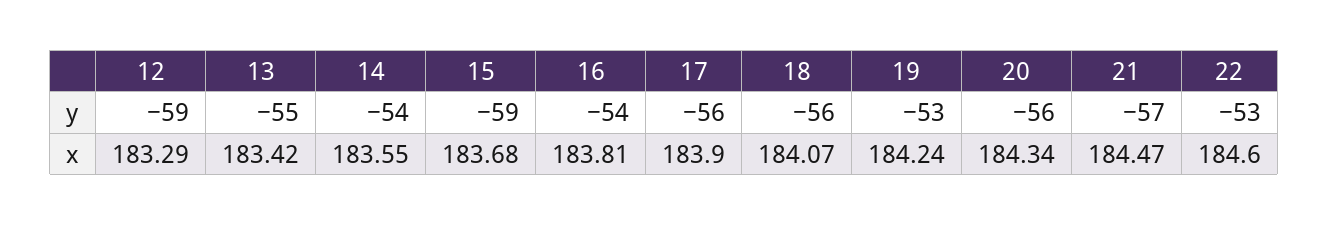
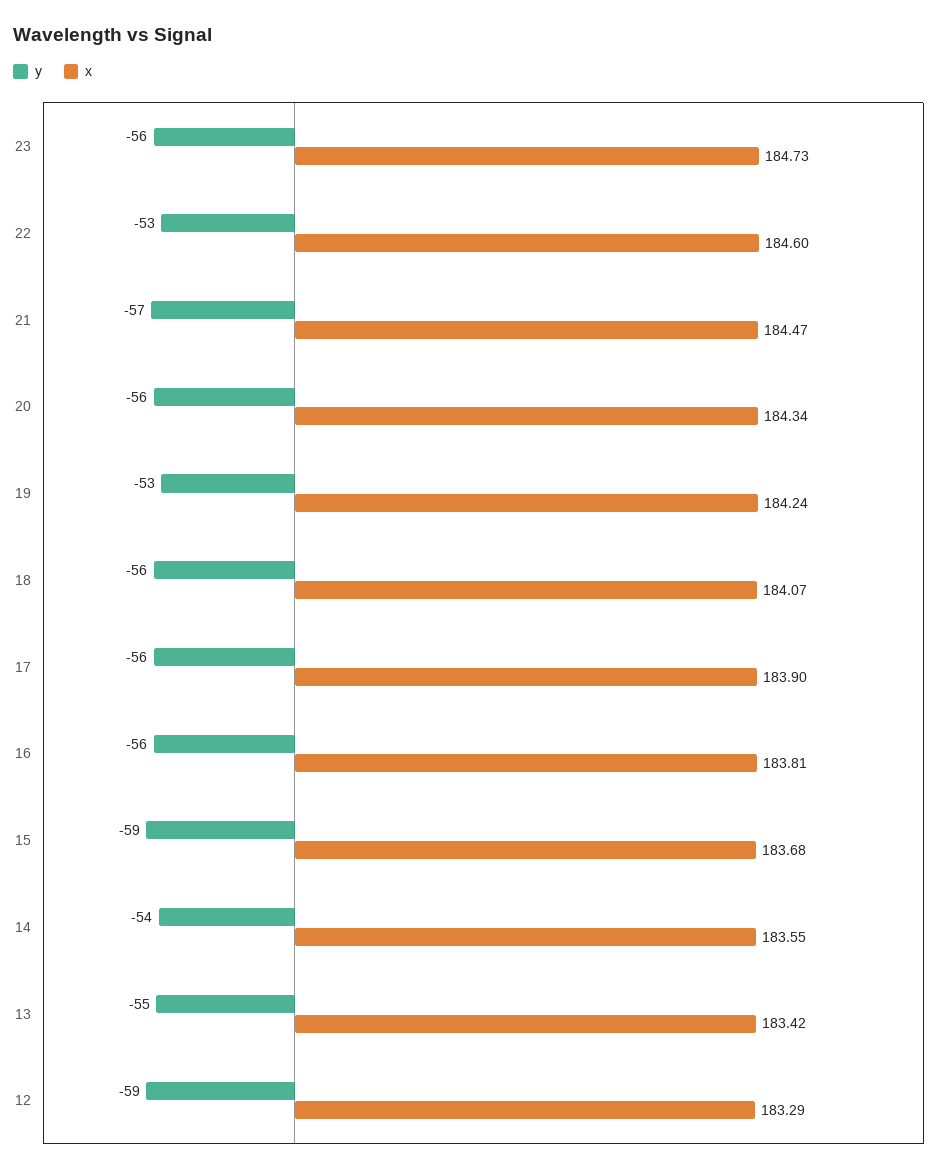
  {
    "y": {
      "12": -59,
      "13": -55,
      "14": -54,
      "15": -59,
-     "16": -54,
+     "16": -56,
      "17": -56,
      "18": -56,
      "19": -53,
      "20": -56,
      "21": -57,
-     "22": -53
+     "22": -53,
+     "23": -56
    },
    "x": {
      "12": 183.29,
      "13": 183.42,
      "14": 183.55,
      "15": 183.68,
      "16": 183.81,
      "17": 183.9,
      "18": 184.07,
      "19": 184.24,
      "20": 184.34,
      "21": 184.47,
-     "22": 184.6
+     "22": 184.6,
+     "23": 184.73
    }
  }

